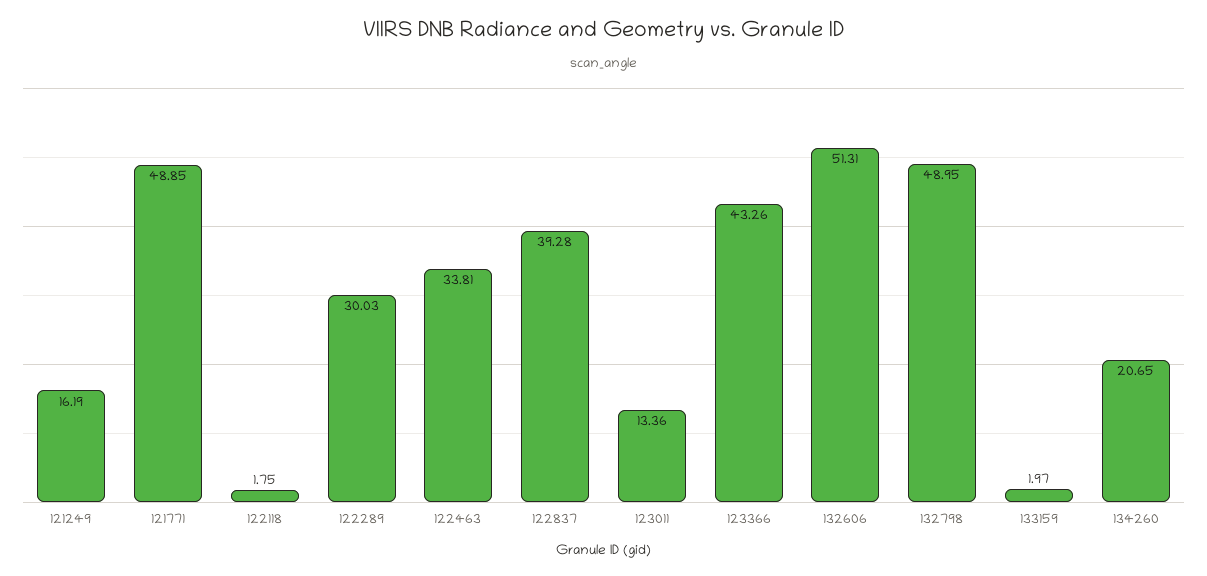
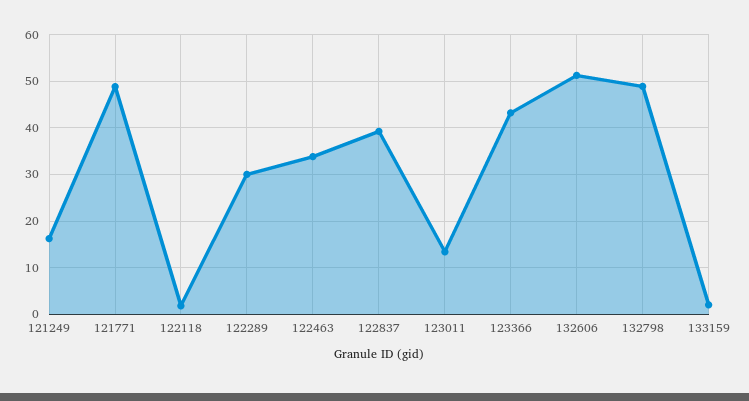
  {
    "121249": 16.19,
    "121771": 48.85,
    "122118": 1.75,
    "122289": 30.03,
    "122463": 33.81,
    "122837": 39.28,
    "123011": 13.36,
    "123366": 43.26,
    "132606": 51.31,
    "132798": 48.95,
-   "133159": 1.97,
+   "133159": 1.97
-   "134260": 20.65
  }

